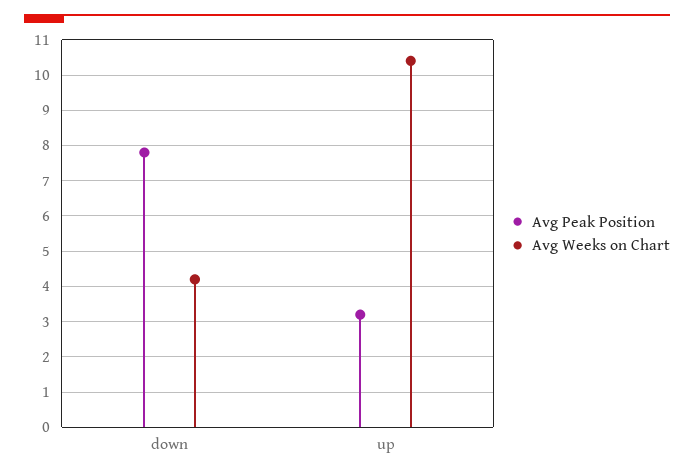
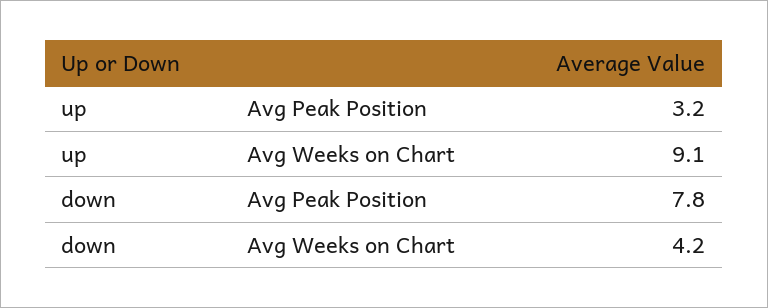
  {
    "Avg Peak Position": {
      "down": 7.8,
      "up": 3.2
    },
    "Avg Weeks on Chart": {
      "down": 4.2,
-     "up": 10.5
+     "up": 9.1
    }
  }

